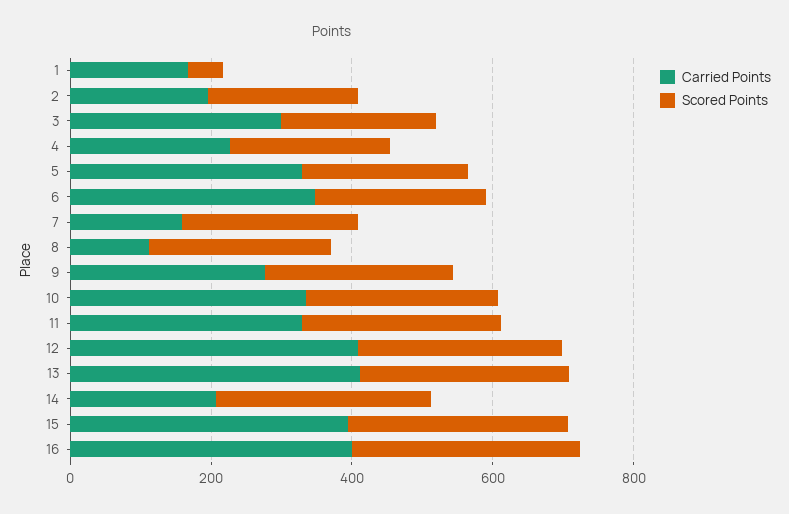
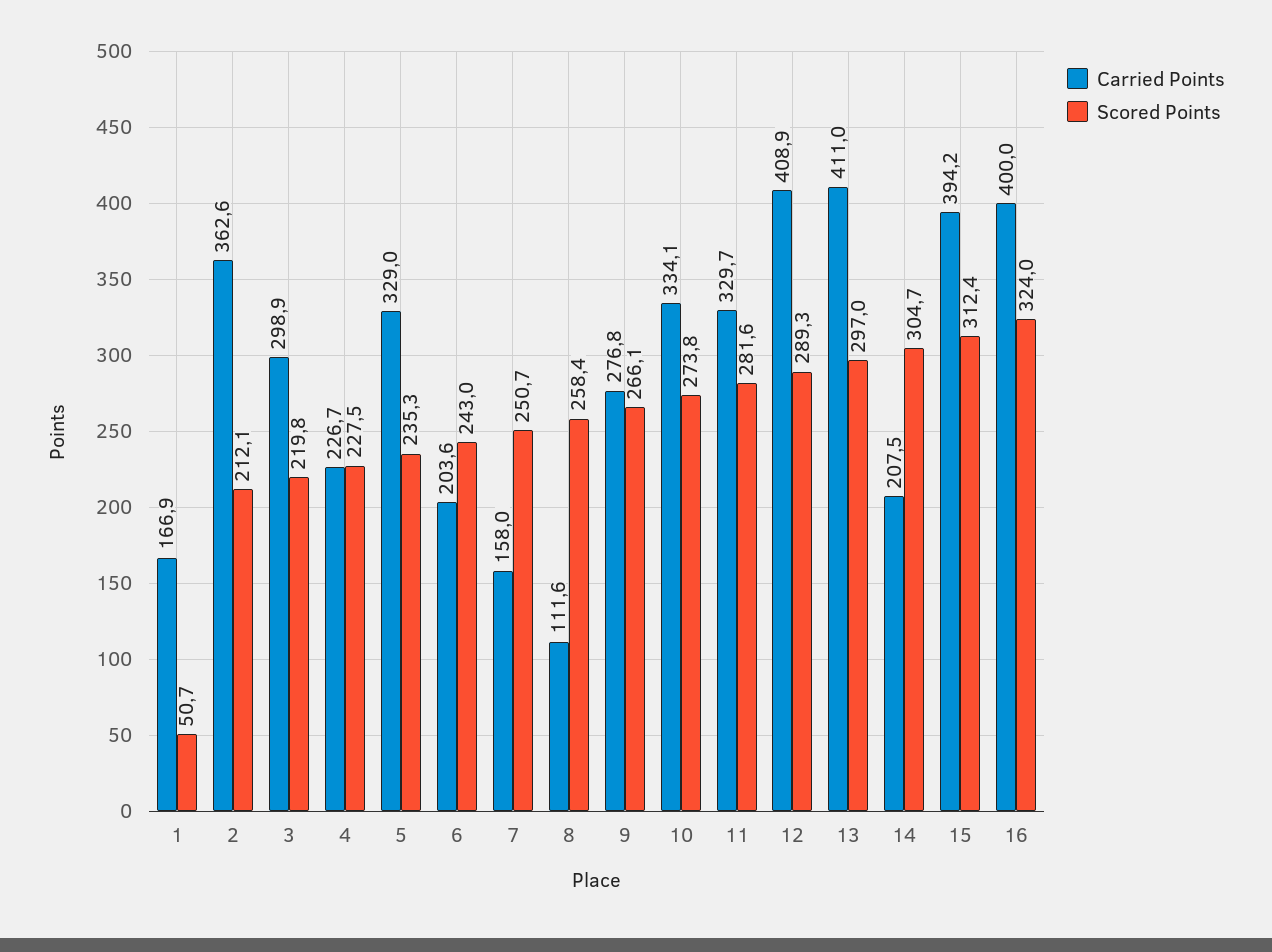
  {
    "Carried Points": {
      "1": 166.9,
-     "2": 200,
+     "2": 362.6,
      "3": 298.9,
      "4": 226.7,
      "5": 329,
-     "6": 350,
+     "6": 203.6,
      "7": 158,
      "8": 111.6,
      "9": 276.8,
      "10": 334.1,
      "11": 329.7,
      "12": 408.9,
      "13": 411,
      "14": 207.5,
      "15": 394.2,
      "16": 400
    },
    "Scored Points": {
      "1": 50.7,
      "2": 212.1,
      "3": 219.8,
      "4": 227.5,
      "5": 235.3,
      "6": 243,
      "7": 250.7,
      "8": 258.4,
      "9": 266.1,
      "10": 273.8,
      "11": 281.6,
      "12": 289.3,
      "13": 297,
      "14": 304.7,
      "15": 312.4,
      "16": 324
    }
  }

